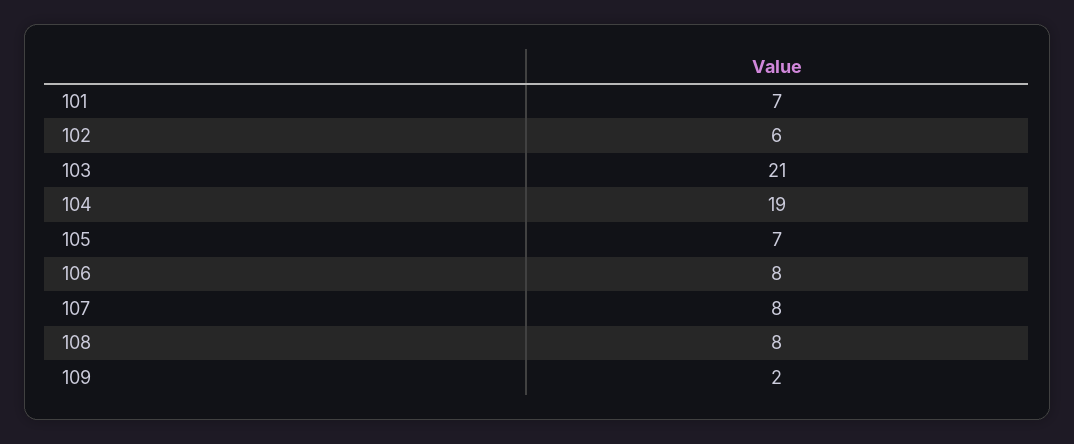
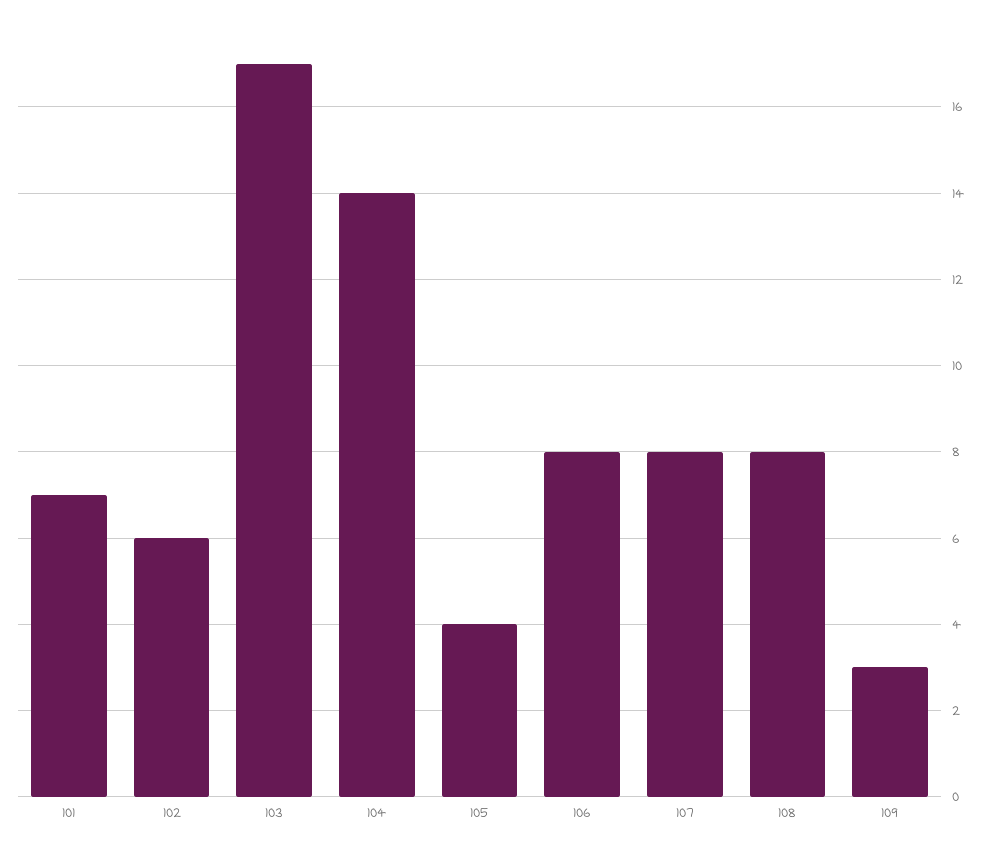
  {
    "101": 7,
    "102": 6,
-   "103": 21,
+   "103": 17,
-   "104": 19,
+   "104": 14,
-   "105": 7,
+   "105": 4,
    "106": 8,
    "107": 8,
    "108": 8,
-   "109": 2
+   "109": 3
  }

